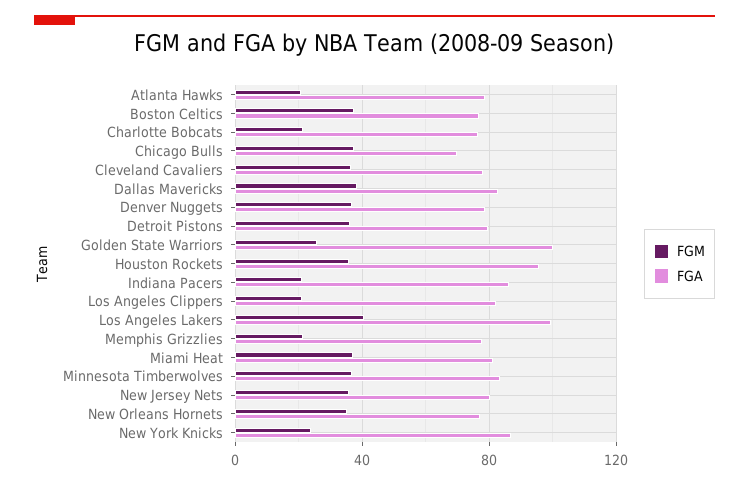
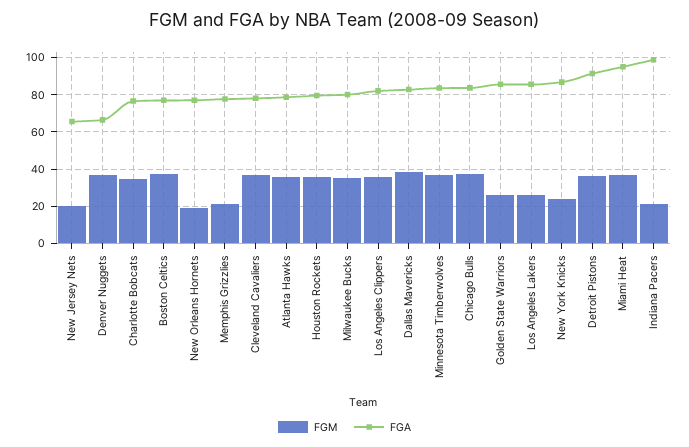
  {
    "FGM": {
-     "Atlanta Hawks": 20,
+     "Atlanta Hawks": 35,
      "Boston Celtics": 35,
-     "Charlotte Bobcats": 20,
+     "Charlotte Bobcats": 35,
      "Chicago Bulls": 40,
      "Cleveland Cavaliers": 35,
      "Dallas Mavericks": 40,
      "Denver Nuggets": 35,
      "Detroit Pistons": 35,
      "Golden State Warriors": 25,
      "Houston Rockets": 35,
      "Indiana Pacers": 20,
-     "Los Angeles Clippers": 20,
+     "Los Angeles Clippers": 35,
-     "Los Angeles Lakers": 40,
+     "Los Angeles Lakers": 25,
      "Memphis Grizzlies": 20,
      "Miami Heat": 35,
      "Minnesota Timberwolves": 35,
-     "New Jersey Nets": 35,
+     "New Jersey Nets": 20,
-     "New Orleans Hornets": 35,
+     "New Orleans Hornets": 20,
-     "New York Knicks": 25
+     "New York Knicks": 25,
+     "Milwaukee Bucks": 35
    },
    "FGA": {
      "Atlanta Hawks": 80,
      "Boston Celtics": 75,
      "Charlotte Bobcats": 75,
-     "Chicago Bulls": 70,
+     "Chicago Bulls": 85,
      "Cleveland Cavaliers": 80,
      "Dallas Mavericks": 85,
-     "Denver Nuggets": 80,
+     "Denver Nuggets": 65,
-     "Detroit Pistons": 80,
+     "Detroit Pistons": 90,
-     "Golden State Warriors": 100,
+     "Golden State Warriors": 85,
-     "Houston Rockets": 95,
+     "Houston Rockets": 80,
-     "Indiana Pacers": 85,
+     "Indiana Pacers": 100,
      "Los Angeles Clippers": 80,
-     "Los Angeles Lakers": 100,
+     "Los Angeles Lakers": 85,
      "Memphis Grizzlies": 80,
-     "Miami Heat": 80,
+     "Miami Heat": 95,
      "Minnesota Timberwolves": 85,
-     "New Jersey Nets": 80,
+     "New Jersey Nets": 65,
      "New Orleans Hornets": 75,
-     "New York Knicks": 85
+     "New York Knicks": 85,
+     "Milwaukee Bucks": 80
    }
  }

